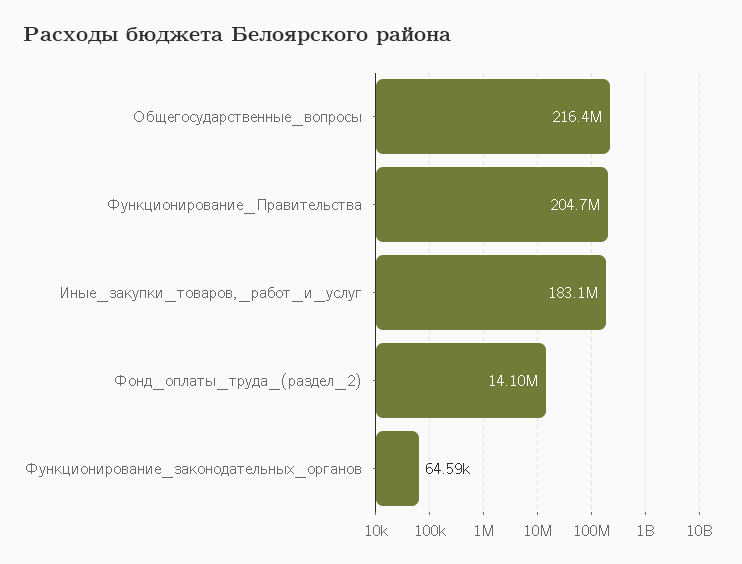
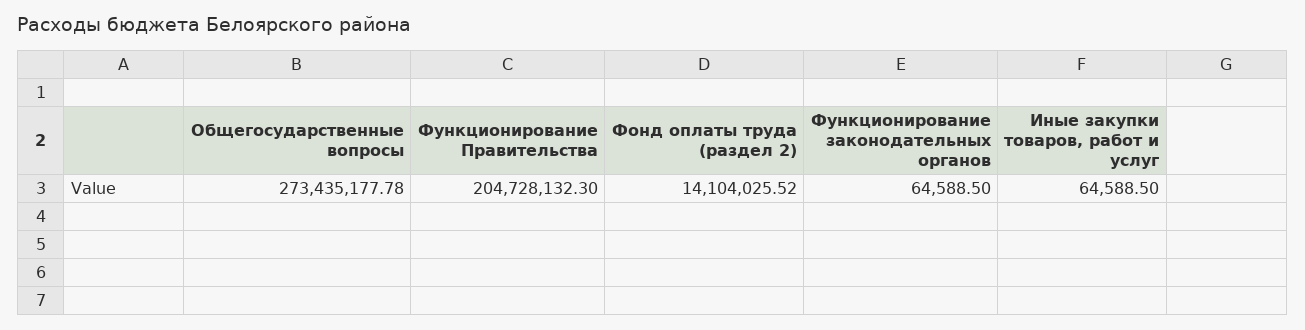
  {
-   "Общегосударственные_вопросы": 216400000,
+   "Общегосударственные_вопросы": 273435177.78,
    "Функционирование_Правительства": 204728132.3,
-   "Иные_закупки_товаров,_работ_и_услуг": 183100000,
+   "Иные_закупки_товаров,_работ_и_услуг": 64588.5,
    "Фонд_оплаты_труда_(раздел_2)": 14104025.52,
    "Функционирование_законодательных_органов": 64588.5
  }

